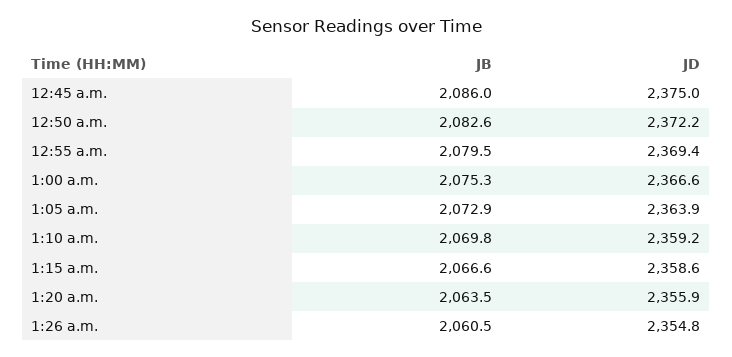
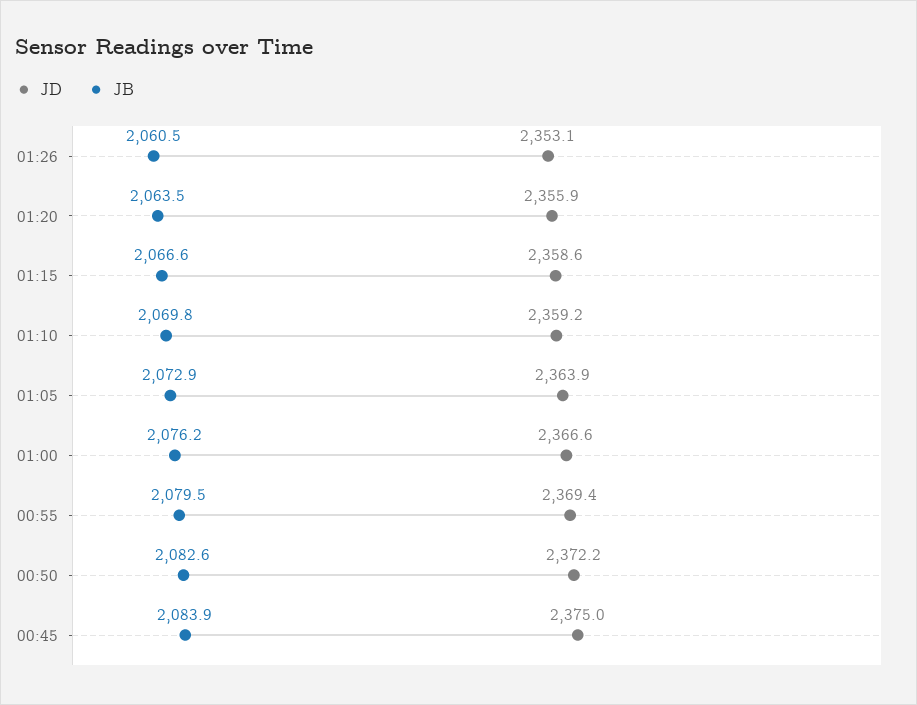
  {
    "JB": {
-     "12:45 a.m.": 2086,
+     "12:45 a.m.": 2083.9,
      "12:50 a.m.": 2082.6,
      "12:55 a.m.": 2079.5,
-     "1:00 a.m.": 2075.3,
+     "1:00 a.m.": 2076.2,
      "1:05 a.m.": 2072.9,
      "1:10 a.m.": 2069.8,
      "1:15 a.m.": 2066.6,
      "1:20 a.m.": 2063.5,
      "1:26 a.m.": 2060.5
    },
    "JD": {
      "12:45 a.m.": 2375,
      "12:50 a.m.": 2372.2,
      "12:55 a.m.": 2369.4,
      "1:00 a.m.": 2366.6,
      "1:05 a.m.": 2363.9,
      "1:10 a.m.": 2359.2,
      "1:15 a.m.": 2358.6,
      "1:20 a.m.": 2355.9,
-     "1:26 a.m.": 2354.8
+     "1:26 a.m.": 2353.1
    }
  }

